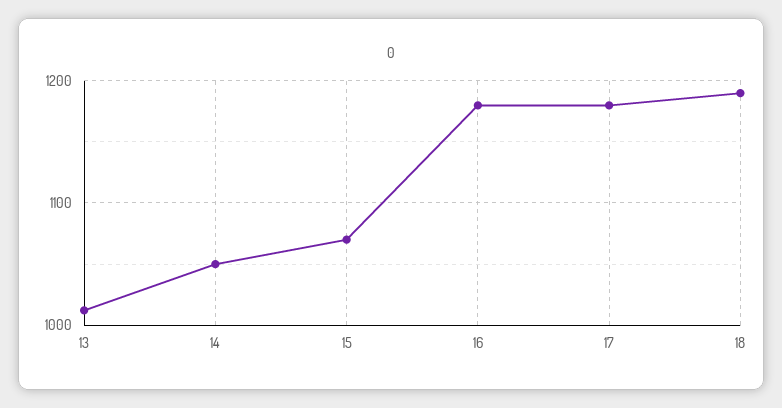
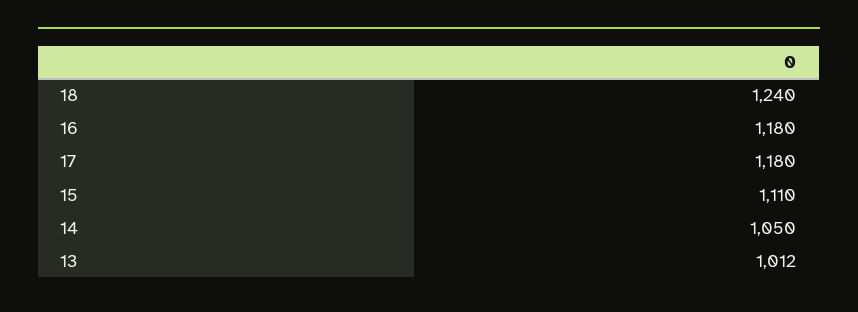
  {
    "13": 1012,
    "14": 1050,
-   "15": 1070,
+   "15": 1110,
    "16": 1180,
    "17": 1180,
-   "18": 1190
+   "18": 1240
  }

